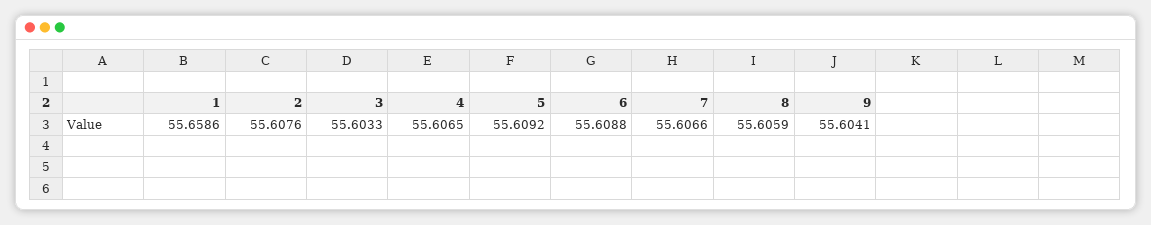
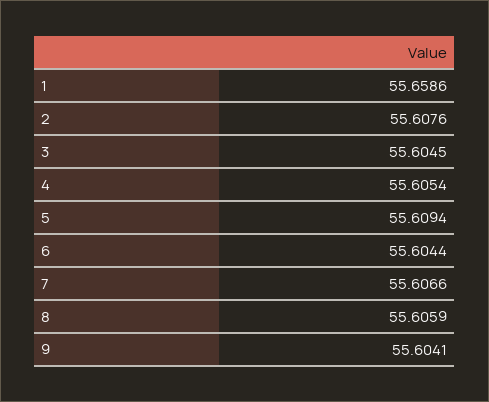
  {
    "1": 55.6586,
    "2": 55.6076,
-   "3": 55.6033,
+   "3": 55.6045,
-   "4": 55.6065,
+   "4": 55.6054,
-   "5": 55.6092,
+   "5": 55.6094,
-   "6": 55.6088,
+   "6": 55.6044,
    "7": 55.6066,
    "8": 55.6059,
    "9": 55.6041
  }

